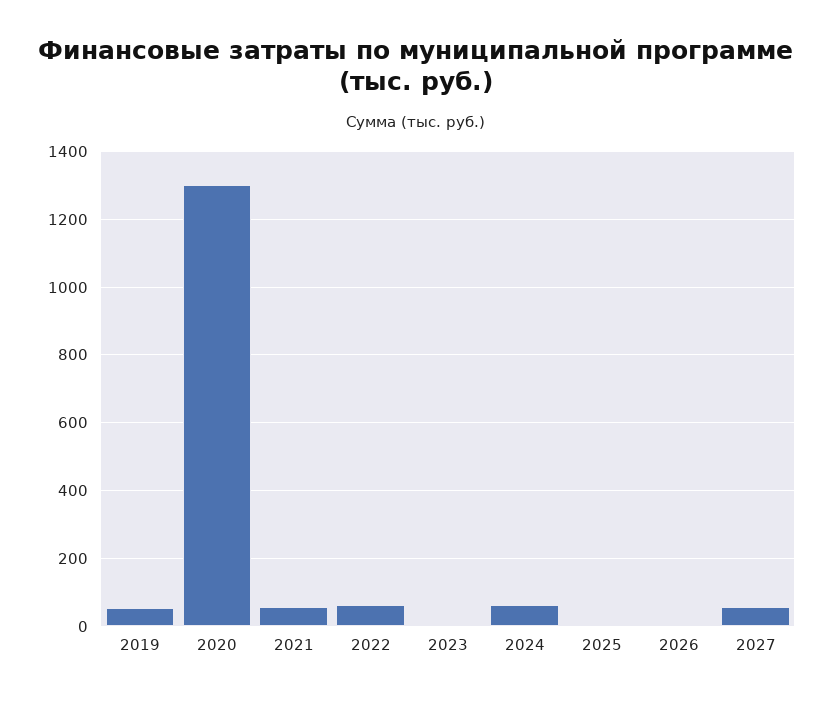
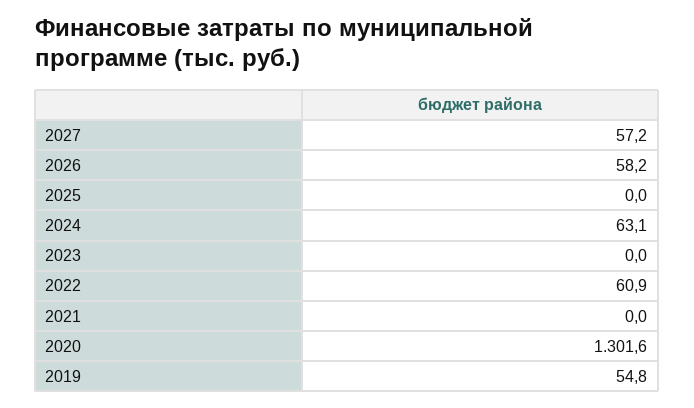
  {
    "2019": 54.8,
    "2020": 1301.6,
-   "2021": 60,
+   "2021": 0,
    "2022": 60.9,
    "2023": 0,
    "2024": 63.1,
    "2025": 0,
-   "2026": 0,
+   "2026": 58.2,
    "2027": 57.2
  }

